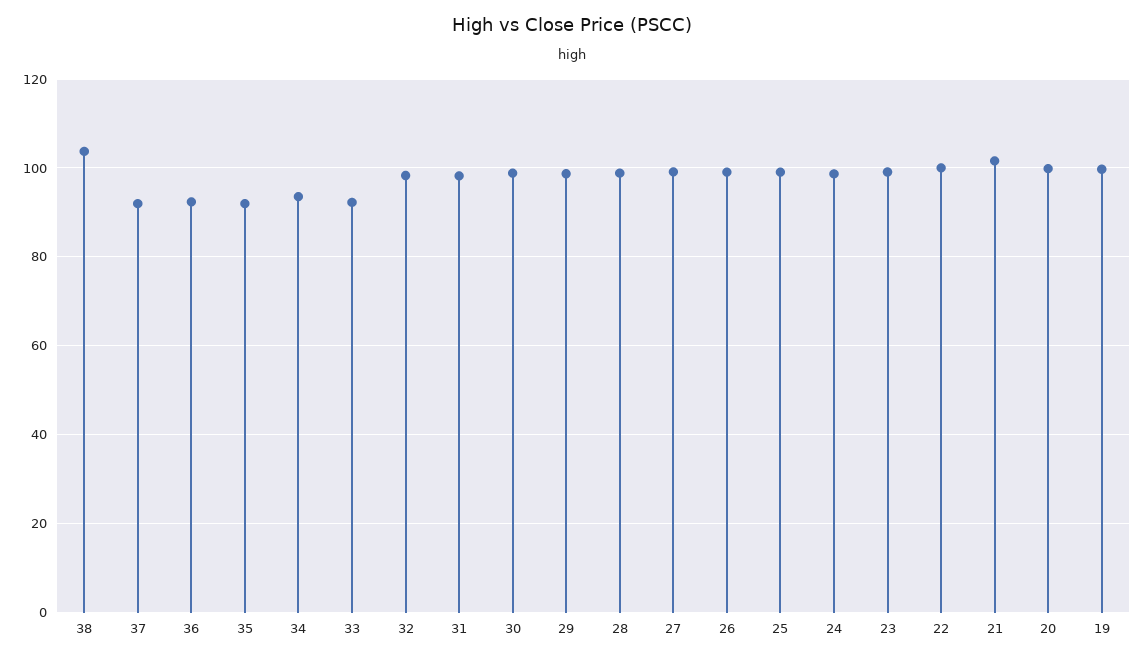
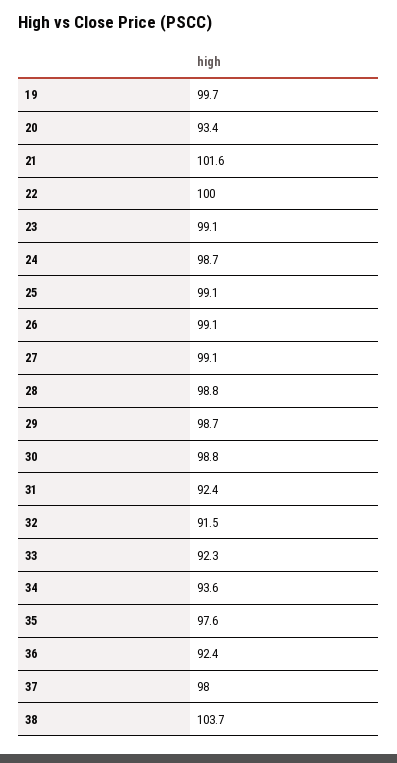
  {
    "38": 103.7,
-   "37": 92,
+   "37": 98,
    "36": 92.4,
-   "35": 92,
+   "35": 97.6,
    "34": 93.6,
    "33": 92.3,
-   "32": 98,
+   "32": 91.5,
-   "31": 98,
+   "31": 92.4,
    "30": 98.8,
    "29": 98.7,
    "28": 98.8,
    "27": 99.1,
    "26": 99.1,
    "25": 99.1,
    "24": 98.7,
    "23": 99.1,
    "22": 100,
    "21": 101.6,
-   "20": 100,
+   "20": 93.4,
    "19": 99.7
  }

